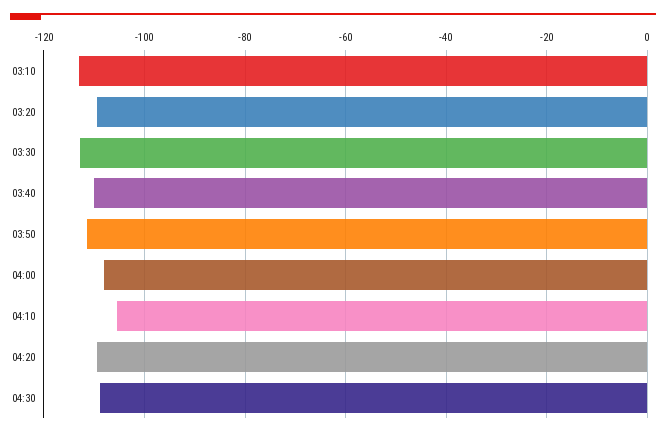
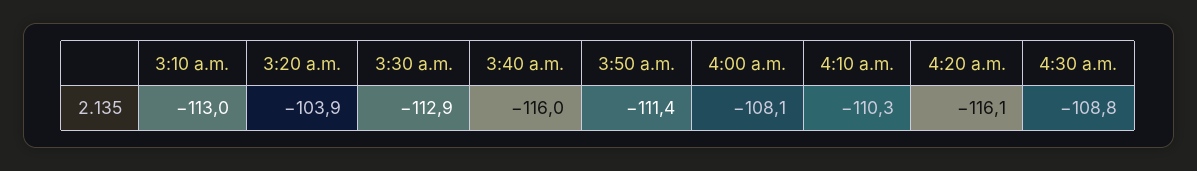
  {
    "03:10": -113,
-   "03:20": -110,
+   "03:20": -103.9,
    "03:30": -112.9,
-   "03:40": -110,
+   "03:40": -116,
    "03:50": -111.4,
    "04:00": -108.1,
-   "04:10": -106,
+   "04:10": -110.3,
-   "04:20": -110,
+   "04:20": -116.1,
    "04:30": -108.8
  }

